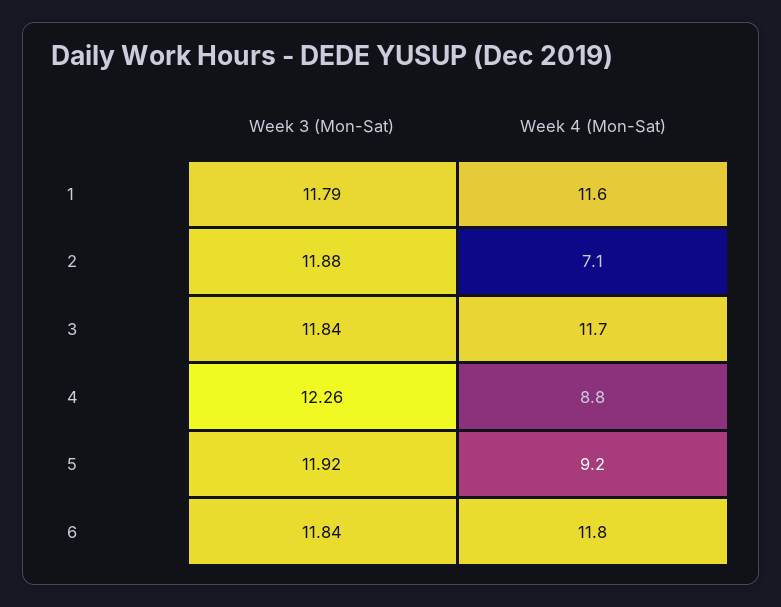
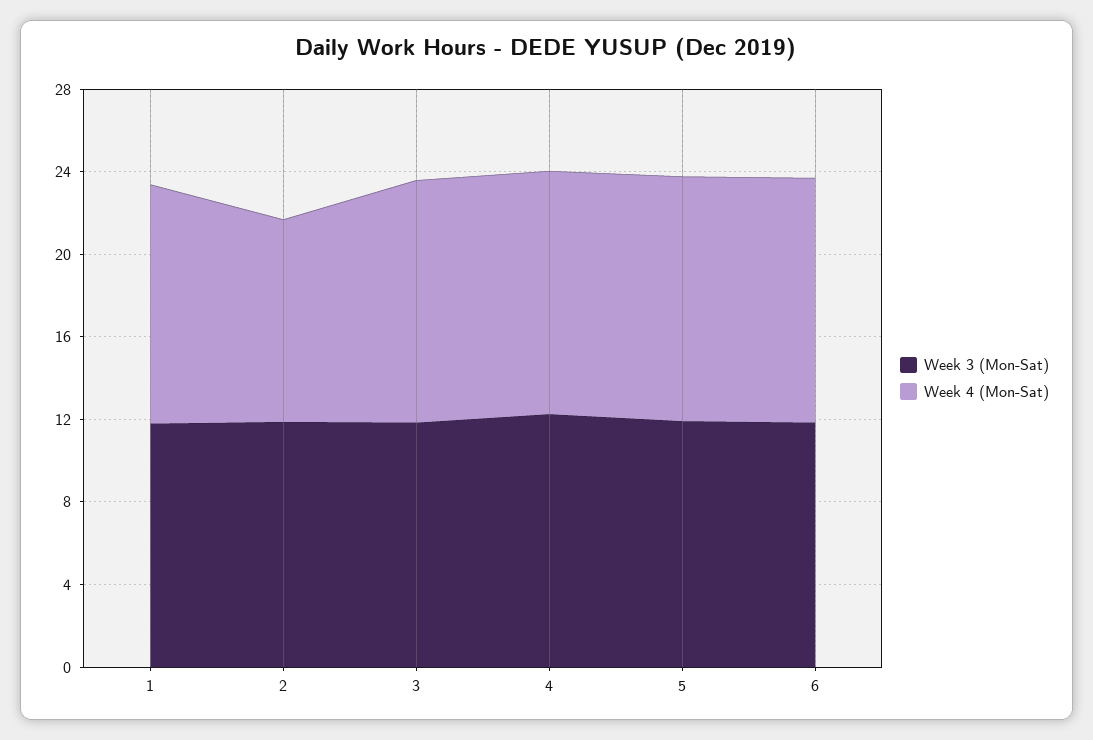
  {
    "Week 3 (Mon-Sat)": {
      "1": 11.79,
      "2": 11.88,
      "3": 11.84,
      "4": 12.26,
      "5": 11.92,
      "6": 11.84
    },
    "Week 4 (Mon-Sat)": {
      "1": 11.6,
-     "2": 7.1,
+     "2": 10,
      "3": 11.7,
-     "4": 8.8,
+     "4": 12,
-     "5": 9.2,
+     "5": 12,
      "6": 11.8
    }
  }

